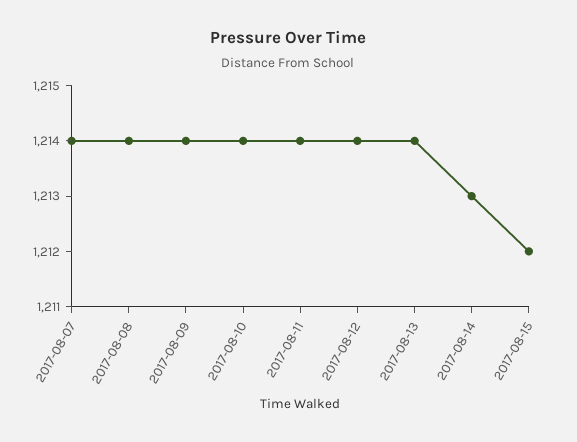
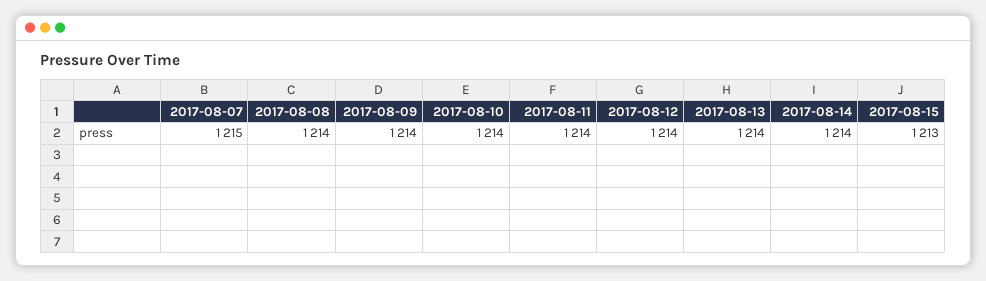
  {
-   "2017-08-07": 1214,
+   "2017-08-07": 1215,
    "2017-08-08": 1214,
    "2017-08-09": 1214,
    "2017-08-10": 1214,
    "2017-08-11": 1214,
    "2017-08-12": 1214,
    "2017-08-13": 1214,
-   "2017-08-14": 1213,
+   "2017-08-14": 1214,
-   "2017-08-15": 1212
+   "2017-08-15": 1213
  }

